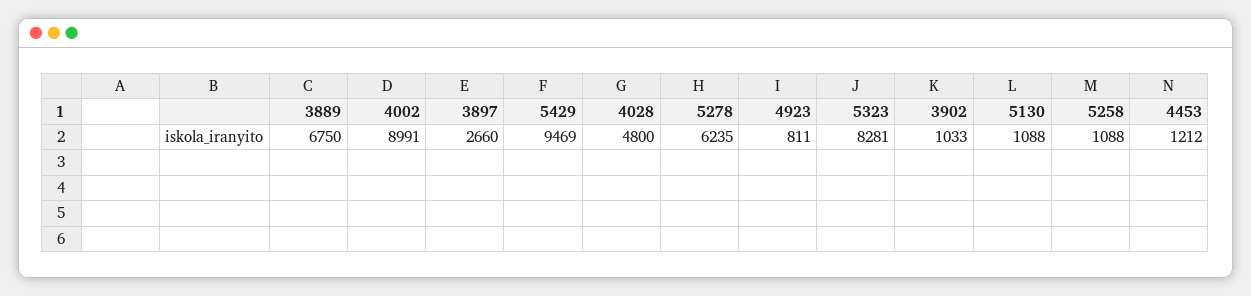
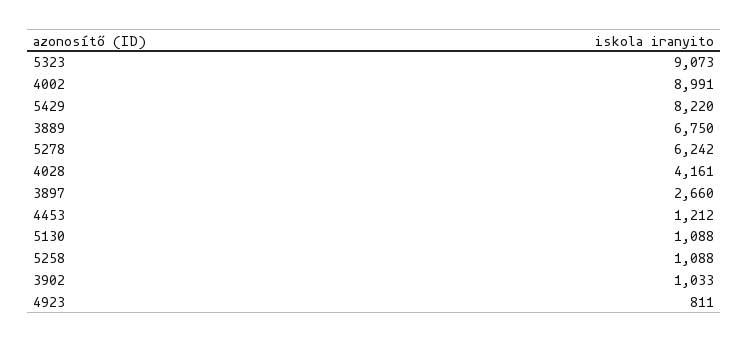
  {
    "3889": 6750,
    "4002": 8991,
    "3897": 2660,
-   "5429": 9469,
+   "5429": 8220,
-   "4028": 4800,
+   "4028": 4161,
-   "5278": 6235,
+   "5278": 6242,
    "4923": 811,
-   "5323": 8281,
+   "5323": 9073,
    "3902": 1033,
    "5130": 1088,
    "5258": 1088,
    "4453": 1212
  }

